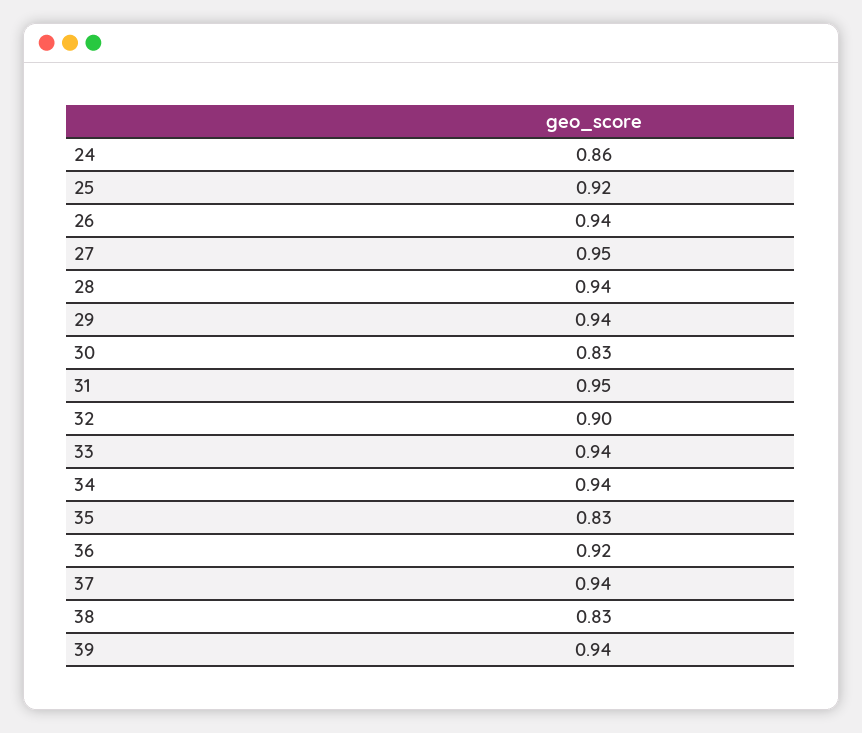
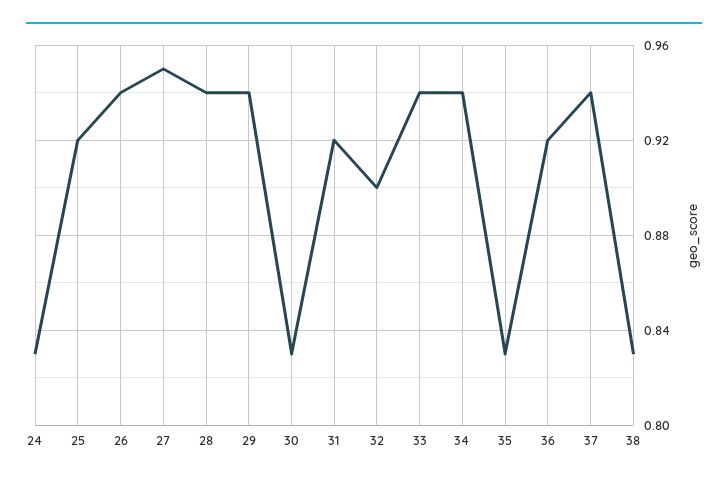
  {
-   "24": 0.86,
+   "24": 0.83,
    "25": 0.92,
    "26": 0.94,
    "27": 0.95,
    "28": 0.94,
    "29": 0.94,
    "30": 0.83,
-   "31": 0.95,
+   "31": 0.92,
    "32": 0.9,
    "33": 0.94,
    "34": 0.94,
    "35": 0.83,
    "36": 0.92,
    "37": 0.94,
-   "38": 0.83,
+   "38": 0.83
-   "39": 0.94
  }

